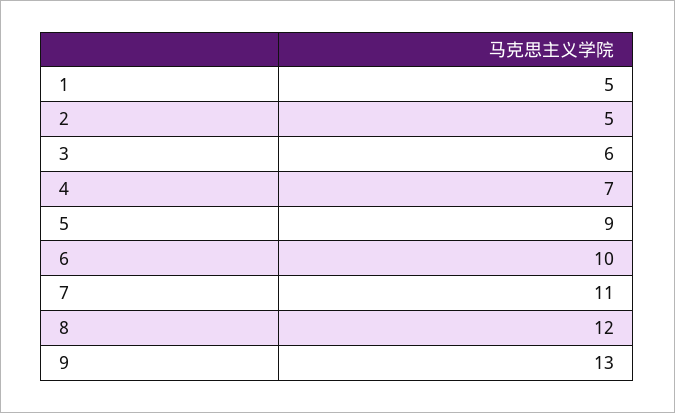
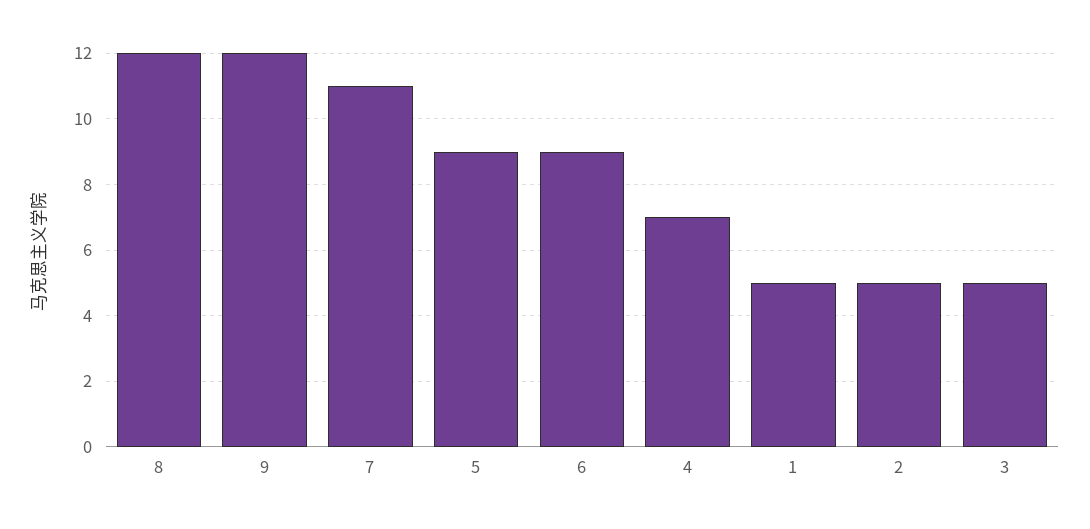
  {
    "1": 5,
    "2": 5,
-   "3": 6,
+   "3": 5,
    "4": 7,
    "5": 9,
-   "6": 10,
+   "6": 9,
    "7": 11,
    "8": 12,
-   "9": 13
+   "9": 12
  }

